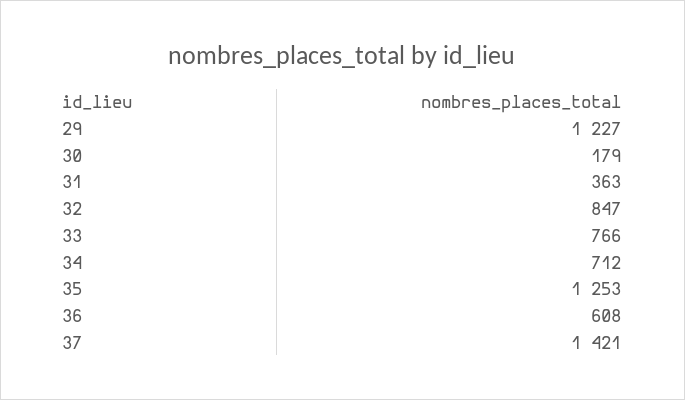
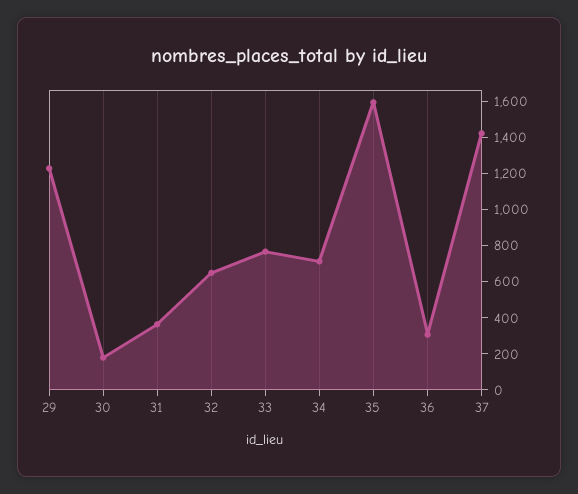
  {
    "29": 1227,
    "30": 179,
    "31": 363,
-   "32": 847,
+   "32": 650,
    "33": 766,
    "34": 712,
-   "35": 1253,
+   "35": 1600,
-   "36": 608,
+   "36": 300,
    "37": 1421
  }

